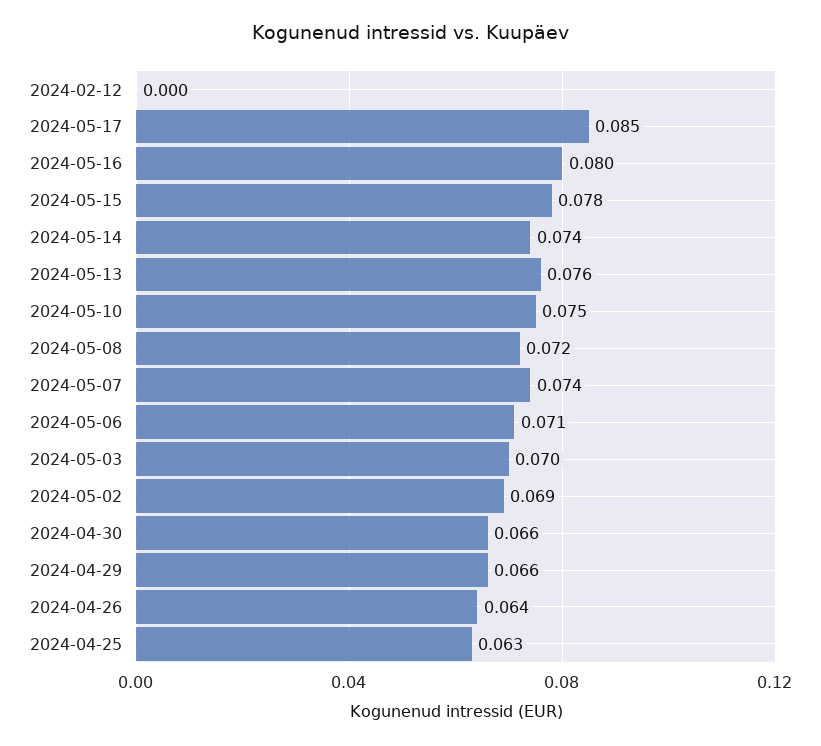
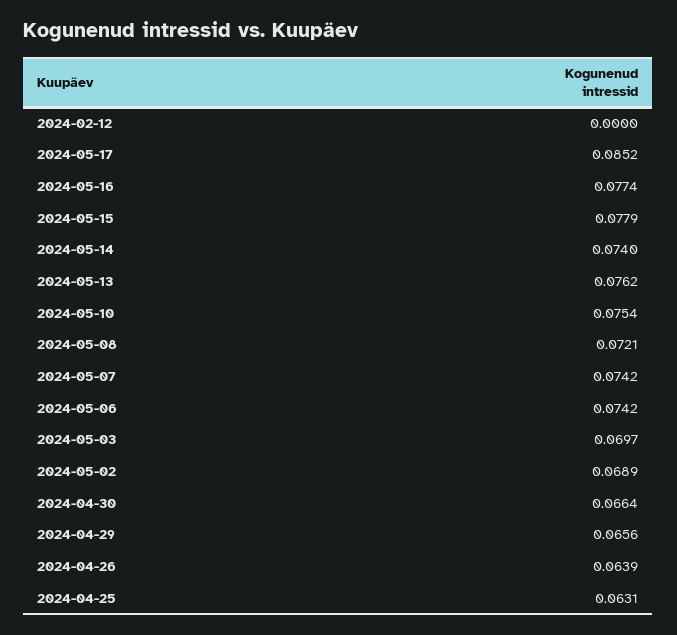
  {
    "2024-02-12": 0,
    "2024-05-17": 0.0852,
-   "2024-05-16": 0.08,
+   "2024-05-16": 0.0774,
    "2024-05-15": 0.0779,
    "2024-05-14": 0.074,
    "2024-05-13": 0.0762,
    "2024-05-10": 0.0754,
    "2024-05-08": 0.0721,
    "2024-05-07": 0.0742,
-   "2024-05-06": 0.071,
+   "2024-05-06": 0.0742,
    "2024-05-03": 0.0697,
    "2024-05-02": 0.0689,
    "2024-04-30": 0.0664,
    "2024-04-29": 0.0656,
    "2024-04-26": 0.0639,
    "2024-04-25": 0.0631
  }

